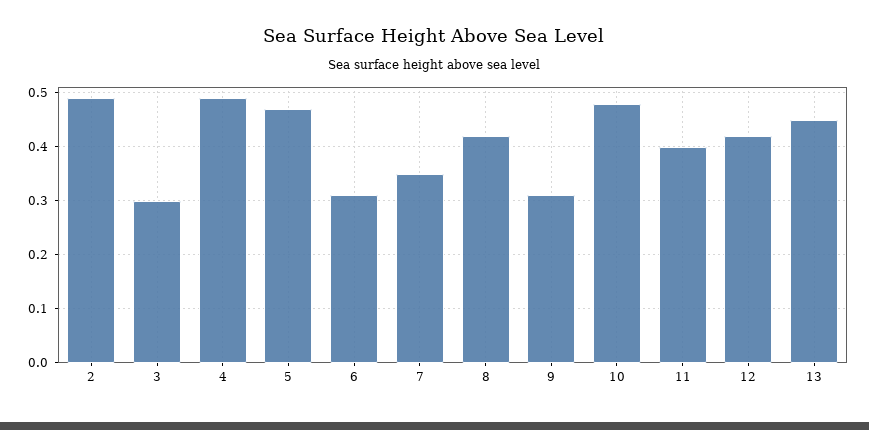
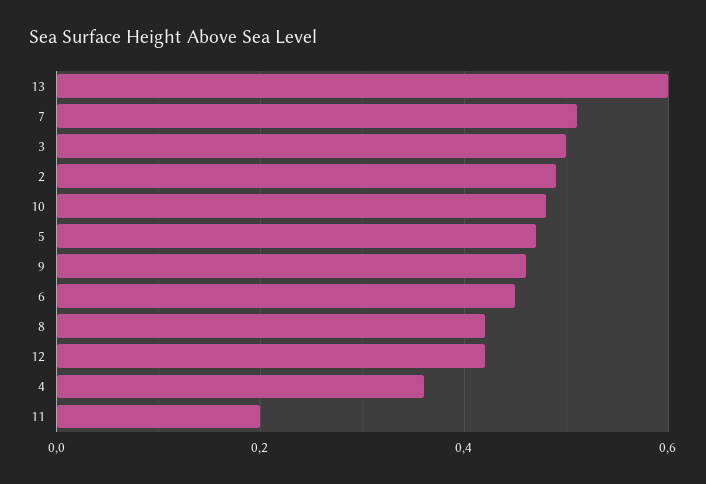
  {
    "2": 0.5,
-   "3": 0.3,
+   "3": 0.5,
-   "4": 0.5,
+   "4": 0.35,
    "5": 0.45,
-   "6": 0.3,
+   "6": 0.45,
-   "7": 0.35,
+   "7": 0.5,
    "8": 0.4,
-   "9": 0.3,
+   "9": 0.45,
    "10": 0.5,
-   "11": 0.4,
+   "11": 0.2,
    "12": 0.4,
-   "13": 0.45
+   "13": 0.6
  }

